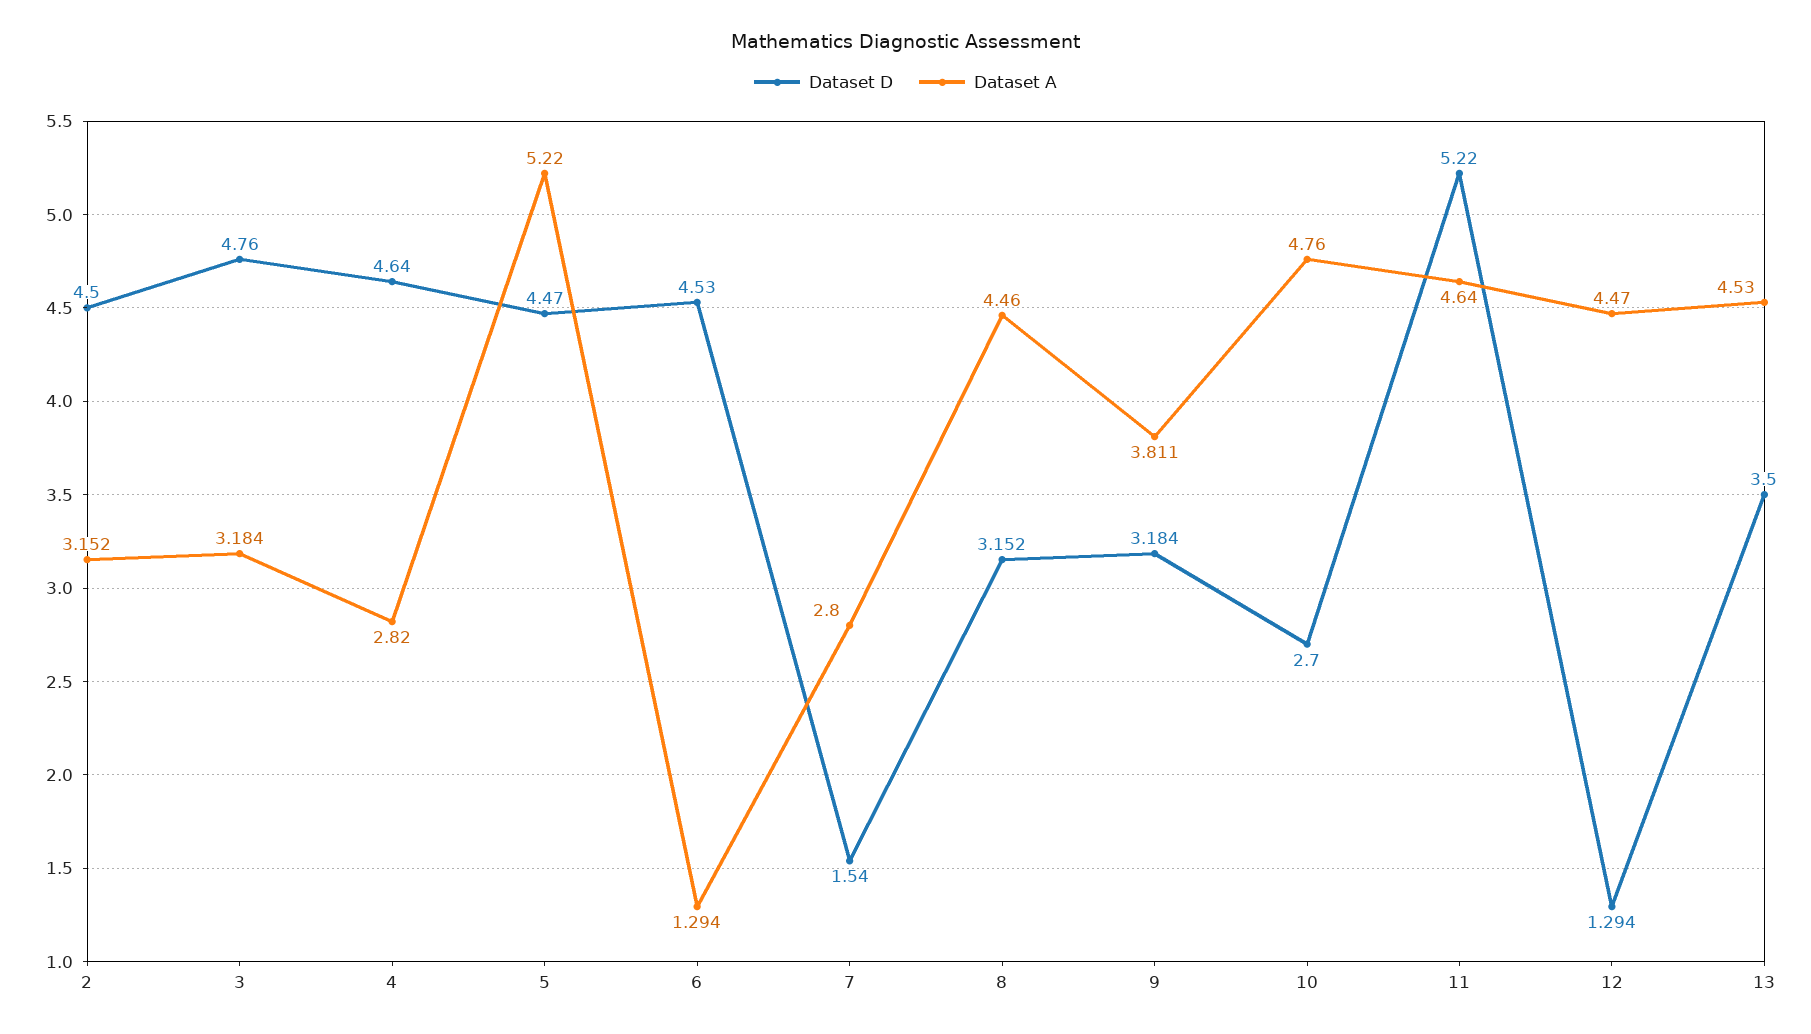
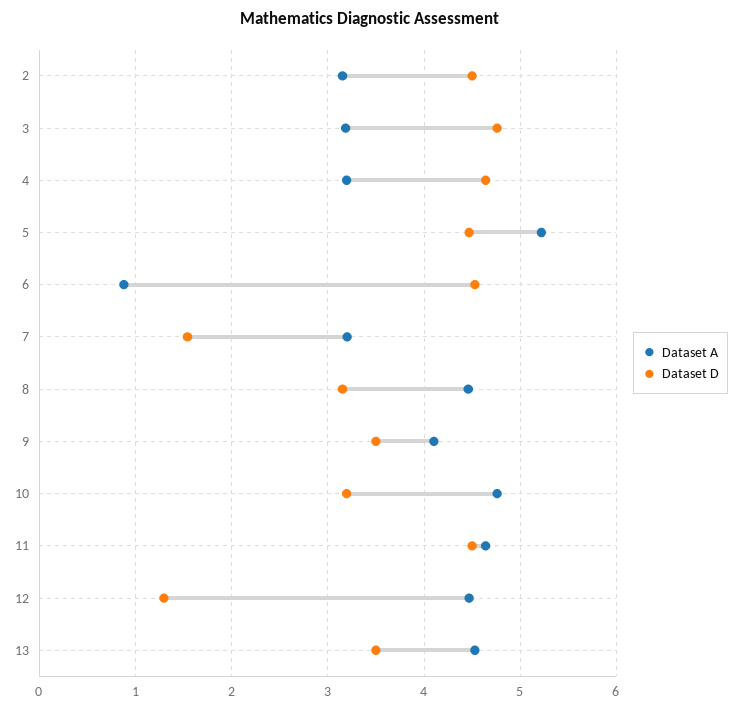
  {
    "Dataset D": {
      "2": 4.5,
      "3": 4.76,
      "4": 4.64,
      "5": 4.47,
      "6": 4.53,
      "7": 1.54,
      "8": 3.152,
-     "9": 3.184,
+     "9": 3.5,
-     "10": 2.7,
+     "10": 3.2,
-     "11": 5.22,
+     "11": 4.5,
      "12": 1.294,
      "13": 3.5
    },
    "Dataset A": {
      "2": 3.152,
      "3": 3.184,
-     "4": 2.82,
+     "4": 3.2,
      "5": 5.22,
-     "6": 1.294,
+     "6": 0.9,
-     "7": 2.8,
+     "7": 3.2,
      "8": 4.46,
-     "9": 3.811,
+     "9": 4.1,
      "10": 4.76,
      "11": 4.64,
      "12": 4.47,
      "13": 4.53
    }
  }

